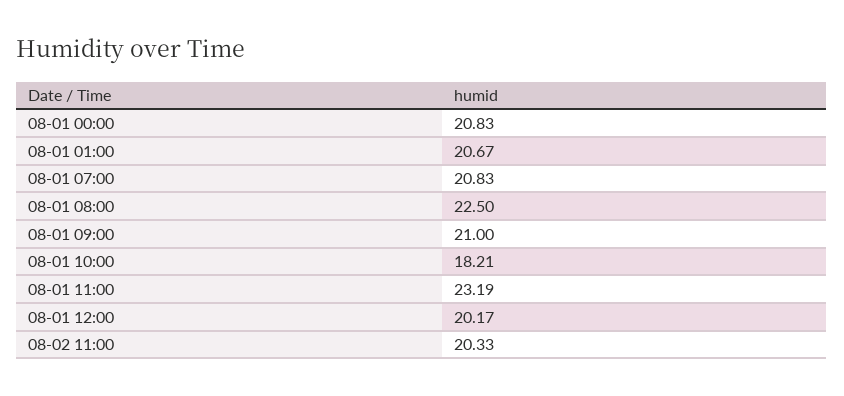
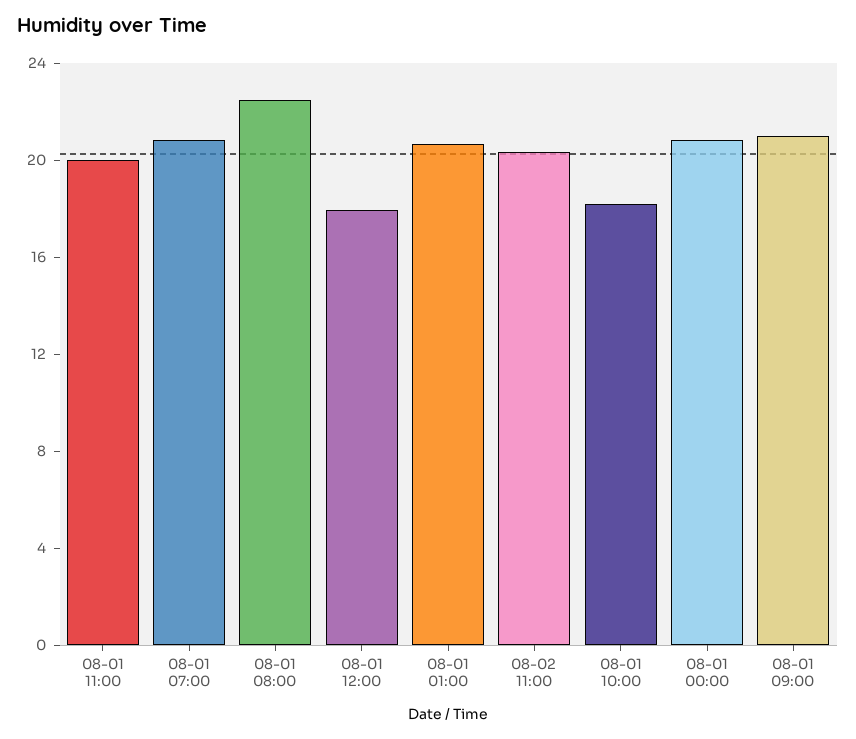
  {
    "08-01 00:00": 20.83,
    "08-01 01:00": 20.67,
    "08-01 07:00": 20.83,
    "08-01 08:00": 22.5,
    "08-01 09:00": 21,
    "08-01 10:00": 18.21,
-   "08-01 11:00": 23.19,
+   "08-01 11:00": 20,
-   "08-01 12:00": 20.17,
+   "08-01 12:00": 18,
    "08-02 11:00": 20.33
  }

